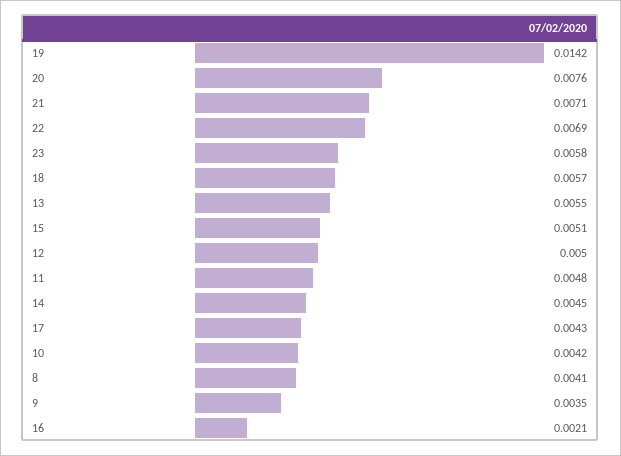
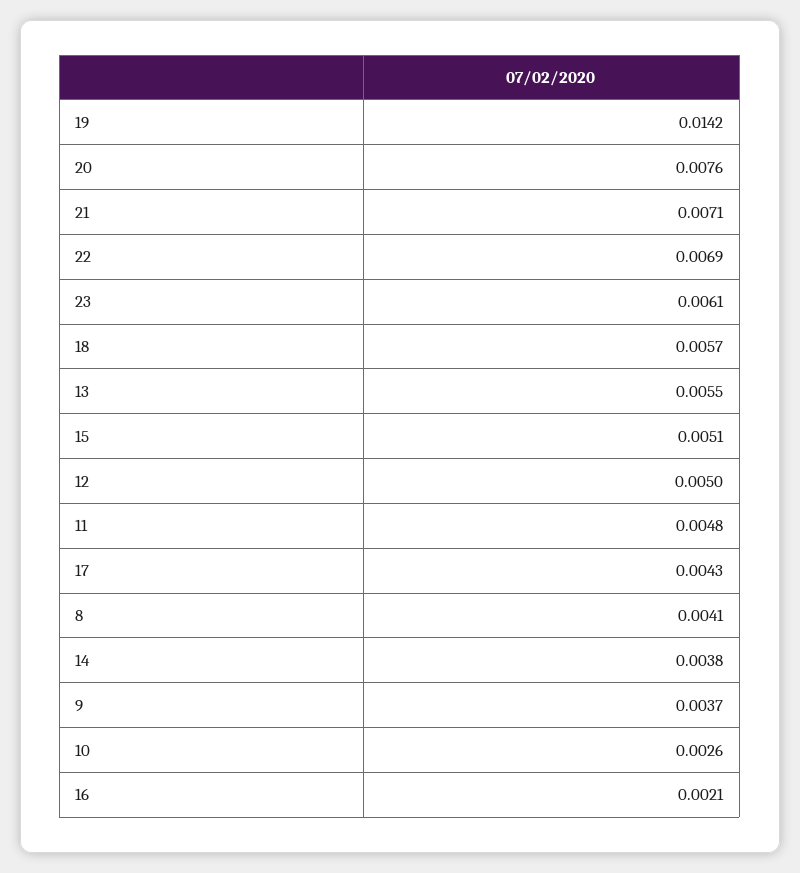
  {
    "19": 0.0142,
    "20": 0.0076,
    "21": 0.0071,
    "22": 0.0069,
-   "23": 0.0058,
+   "23": 0.0061,
    "18": 0.0057,
    "13": 0.0055,
    "15": 0.0051,
    "12": 0.005,
    "11": 0.0048,
-   "14": 0.0045,
+   "14": 0.0038,
    "17": 0.0043,
-   "10": 0.0042,
+   "10": 0.0026,
    "8": 0.0041,
-   "9": 0.0035,
+   "9": 0.0037,
    "16": 0.0021
  }

